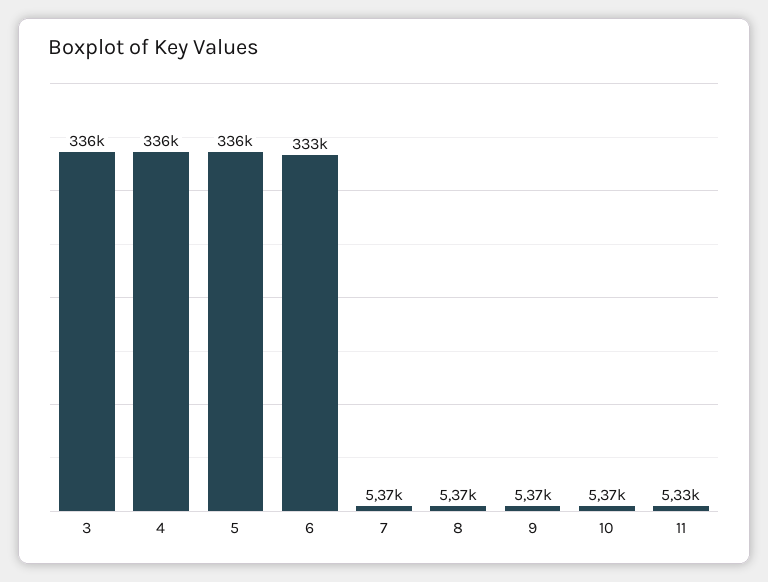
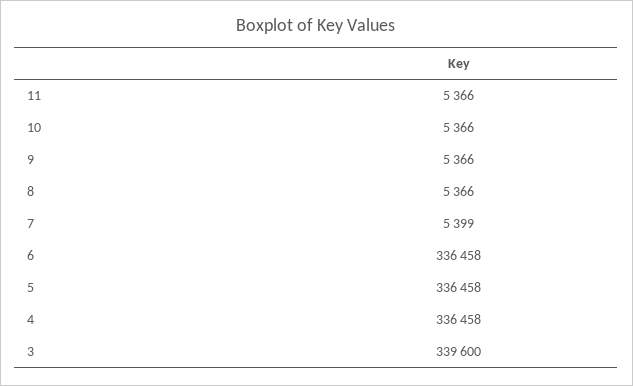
  {
-   "3": 336000,
+   "3": 339600,
    "4": 336458,
    "5": 336458,
-   "6": 333000,
+   "6": 336458,
-   "7": 5370,
+   "7": 5399,
    "8": 5366,
    "9": 5366,
    "10": 5366,
-   "11": 5330
+   "11": 5366
  }

